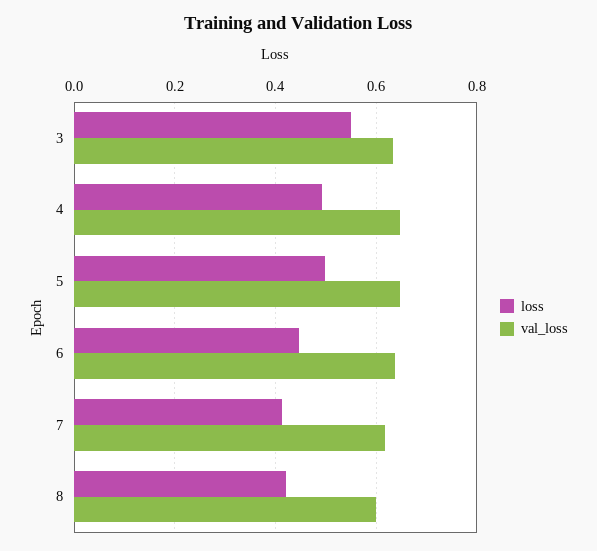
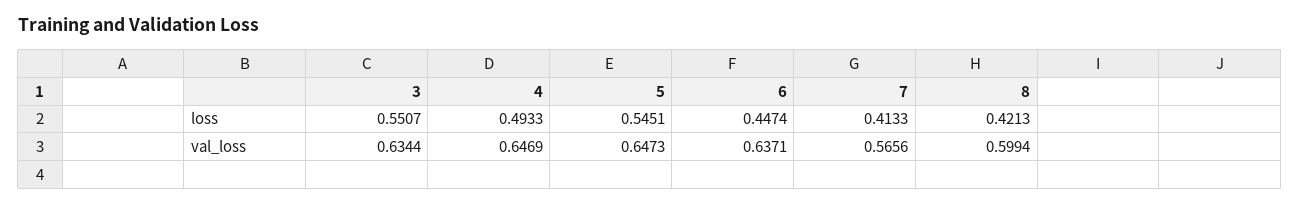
  {
    "loss": {
      "3": 0.5507,
      "4": 0.4933,
-     "5": 0.5,
+     "5": 0.5451,
      "6": 0.4474,
      "7": 0.4133,
      "8": 0.4213
    },
    "val_loss": {
      "3": 0.6344,
      "4": 0.6469,
      "5": 0.6473,
      "6": 0.6371,
-     "7": 0.62,
+     "7": 0.5656,
      "8": 0.5994
    }
  }

